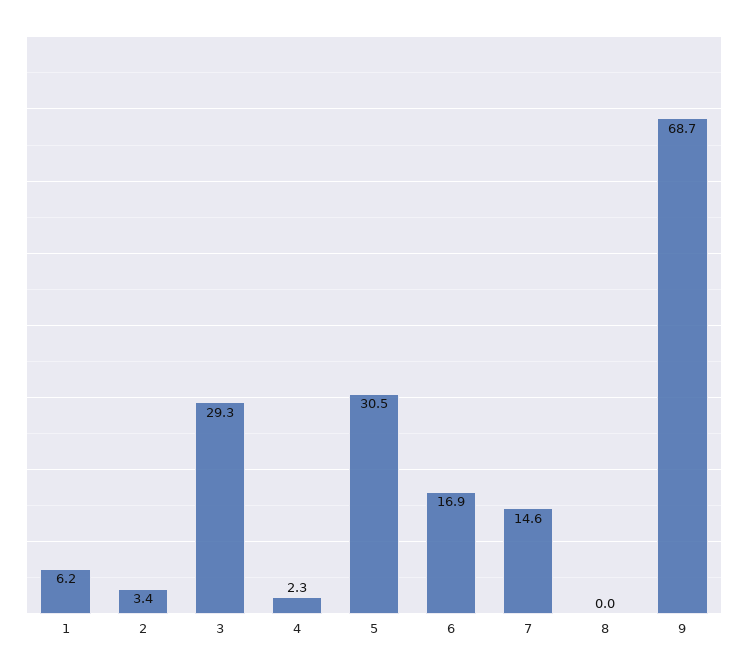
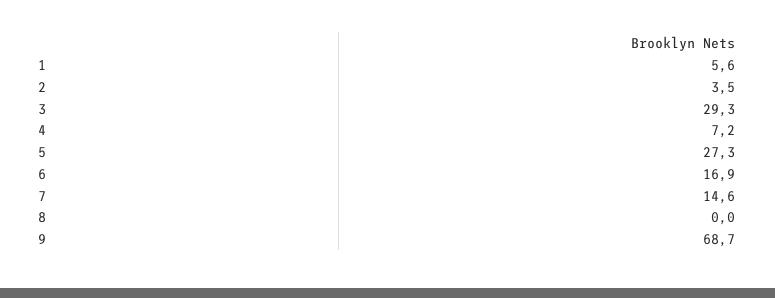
  {
-   "1": 6.2,
+   "1": 5.6,
-   "2": 3.4,
+   "2": 3.5,
    "3": 29.3,
-   "4": 2.3,
+   "4": 7.2,
-   "5": 30.5,
+   "5": 27.3,
    "6": 16.9,
    "7": 14.6,
    "8": 0,
    "9": 68.7
  }

